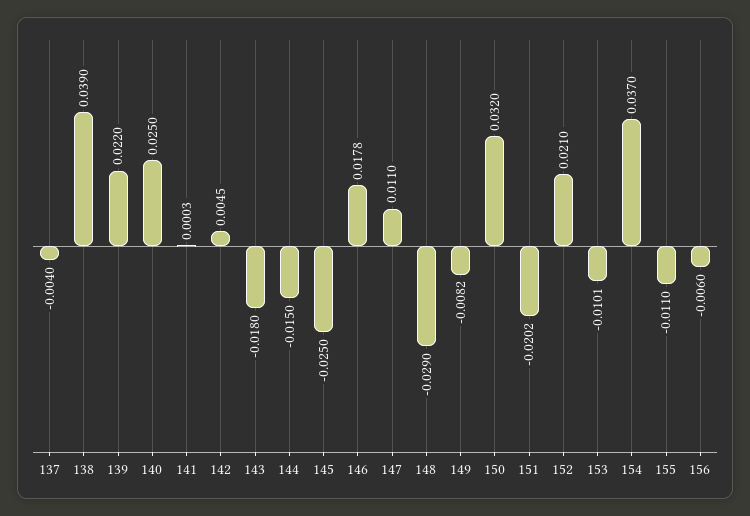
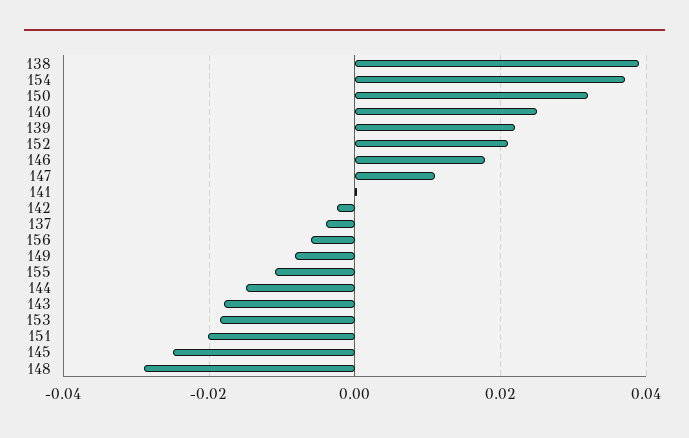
  {
    "137": -0.004,
    "138": 0.039,
    "139": 0.022,
    "140": 0.025,
    "141": 0.0003,
-   "142": 0.0045,
+   "142": -0.002,
    "143": -0.018,
    "144": -0.015,
    "145": -0.025,
    "146": 0.0178,
    "147": 0.011,
    "148": -0.029,
    "149": -0.0082,
    "150": 0.032,
    "151": -0.0202,
    "152": 0.021,
-   "153": -0.0101,
+   "153": -0.018,
    "154": 0.037,
    "155": -0.011,
    "156": -0.006
  }

